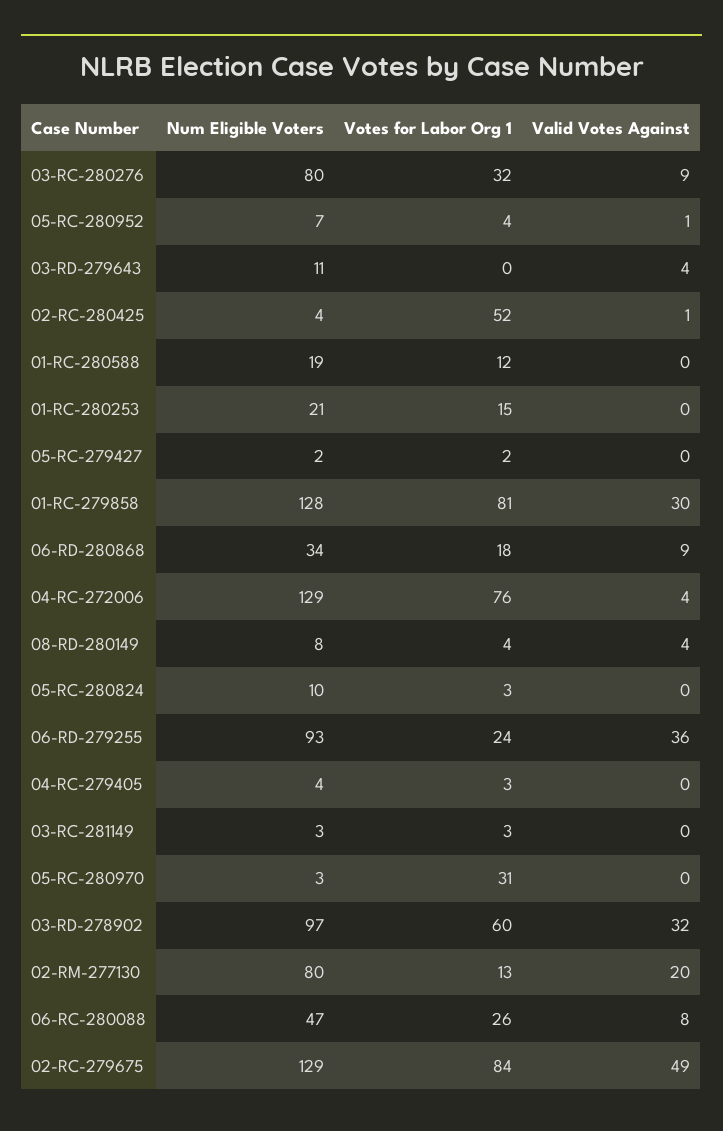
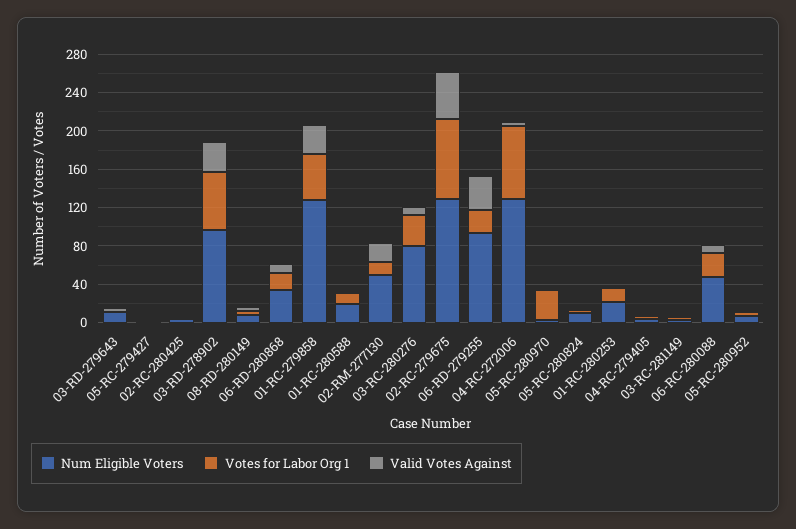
  {
    "Num Eligible Voters": {
      "03-RC-280276": 80,
      "05-RC-280952": 7,
      "03-RD-279643": 11,
      "02-RC-280425": 4,
      "01-RC-280588": 19,
      "01-RC-280253": 21,
      "05-RC-279427": 2,
      "01-RC-279858": 128,
      "06-RD-280868": 34,
      "04-RC-272006": 129,
      "08-RD-280149": 8,
      "05-RC-280824": 10,
      "06-RD-279255": 93,
      "04-RC-279405": 4,
      "03-RC-281149": 3,
      "05-RC-280970": 3,
      "03-RD-278902": 97,
-     "02-RM-277130": 80,
+     "02-RM-277130": 50,
      "06-RC-280088": 47,
      "02-RC-279675": 129
    },
    "Votes for Labor Org 1": {
      "03-RC-280276": 32,
      "05-RC-280952": 4,
      "03-RD-279643": 0,
-     "02-RC-280425": 52,
+     "02-RC-280425": 0,
      "01-RC-280588": 12,
      "01-RC-280253": 15,
      "05-RC-279427": 2,
-     "01-RC-279858": 81,
+     "01-RC-279858": 50,
      "06-RD-280868": 18,
      "04-RC-272006": 76,
      "08-RD-280149": 4,
      "05-RC-280824": 3,
      "06-RD-279255": 24,
      "04-RC-279405": 3,
      "03-RC-281149": 3,
      "05-RC-280970": 31,
      "03-RD-278902": 60,
      "02-RM-277130": 13,
      "06-RC-280088": 26,
      "02-RC-279675": 84
    },
    "Valid Votes Against": {
      "03-RC-280276": 9,
      "05-RC-280952": 1,
      "03-RD-279643": 4,
      "02-RC-280425": 1,
      "01-RC-280588": 0,
      "01-RC-280253": 0,
      "05-RC-279427": 0,
      "01-RC-279858": 30,
      "06-RD-280868": 9,
      "04-RC-272006": 4,
      "08-RD-280149": 4,
      "05-RC-280824": 0,
      "06-RD-279255": 36,
      "04-RC-279405": 0,
      "03-RC-281149": 0,
      "05-RC-280970": 0,
      "03-RD-278902": 32,
      "02-RM-277130": 20,
      "06-RC-280088": 8,
      "02-RC-279675": 49
    }
  }

